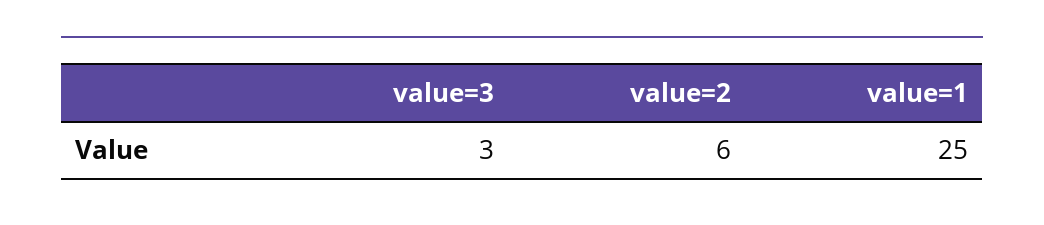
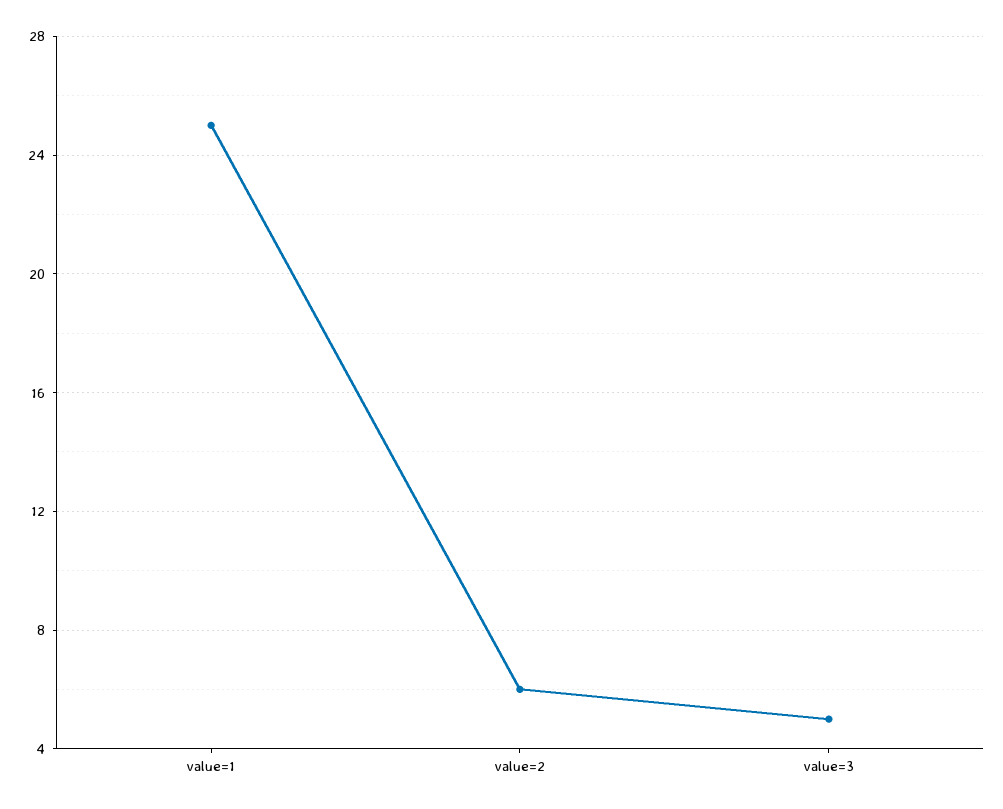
  {
-   "value=3": 3,
+   "value=3": 5,
    "value=2": 6,
    "value=1": 25
  }

